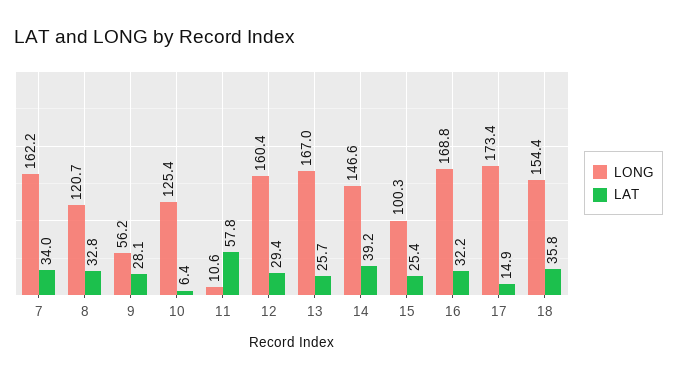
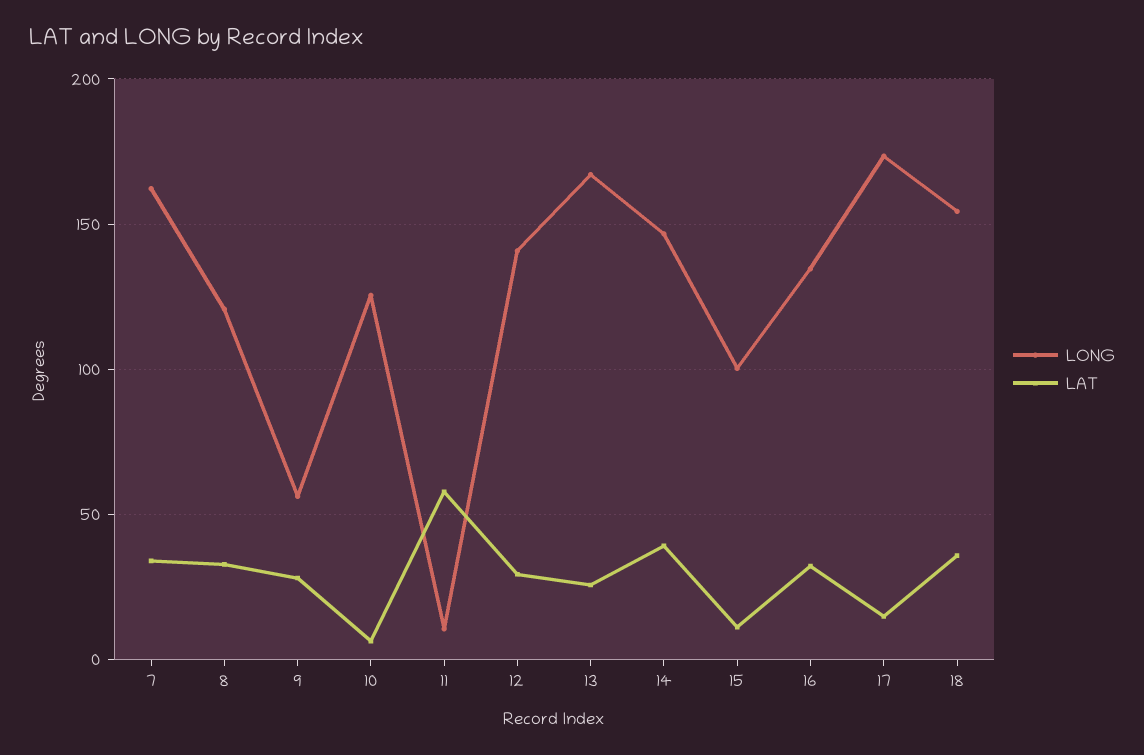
  {
    "LONG": {
      "7": 162.2,
      "8": 120.7,
      "9": 56.2,
      "10": 125.4,
      "11": 10.6,
-     "12": 160.4,
+     "12": 140,
      "13": 167,
      "14": 146.6,
      "15": 100.3,
-     "16": 168.8,
+     "16": 135,
      "17": 173.4,
      "18": 154.4
    },
    "LAT": {
      "7": 34,
      "8": 32.8,
      "9": 28.1,
      "10": 6.4,
      "11": 57.8,
      "12": 29.4,
      "13": 25.7,
      "14": 39.2,
-     "15": 25.4,
+     "15": 10,
      "16": 32.2,
      "17": 14.9,
      "18": 35.8
    }
  }

